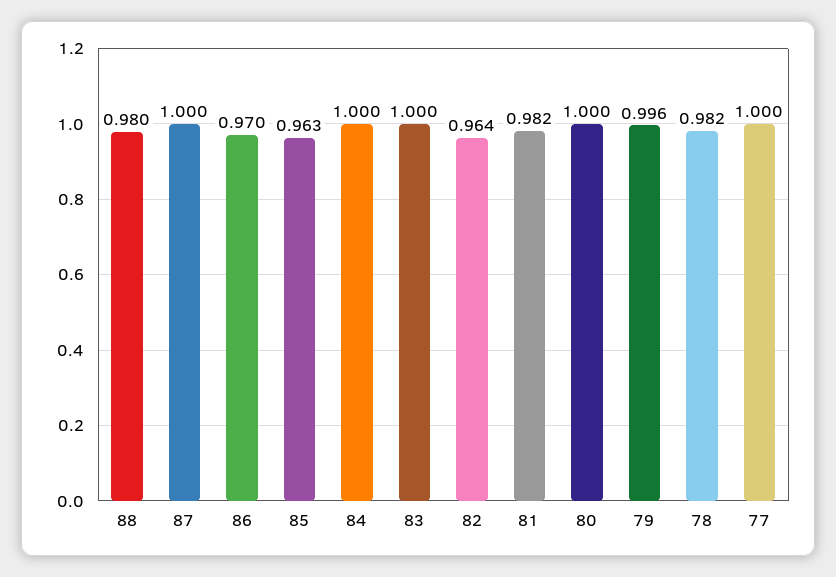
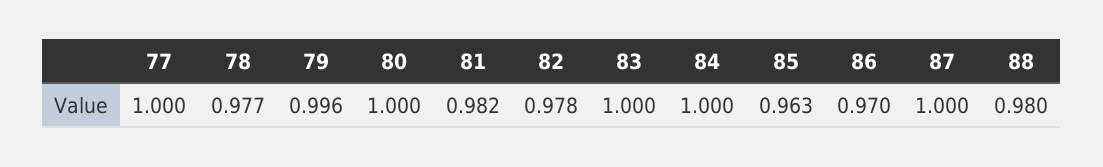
  {
    "88": 0.98,
    "87": 1,
    "86": 0.97,
    "85": 0.963,
    "84": 1,
    "83": 1,
-   "82": 0.964,
+   "82": 0.978,
    "81": 0.982,
    "80": 1,
    "79": 0.996,
-   "78": 0.982,
+   "78": 0.977,
    "77": 1
  }

